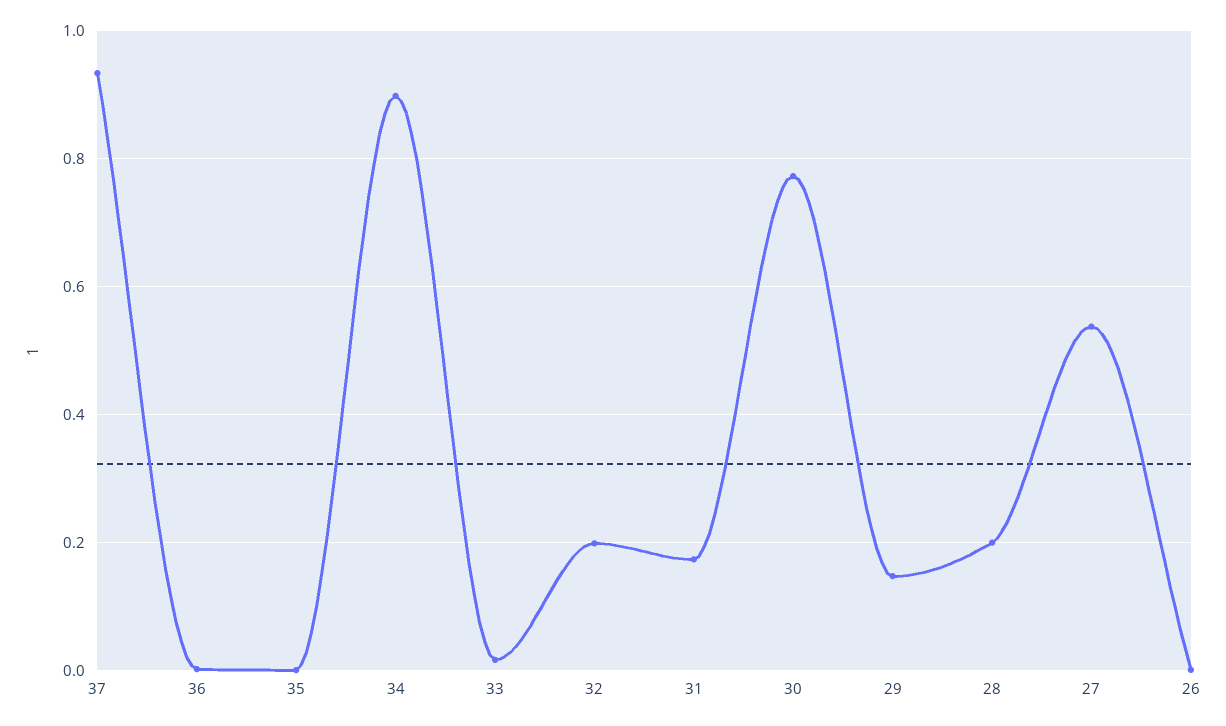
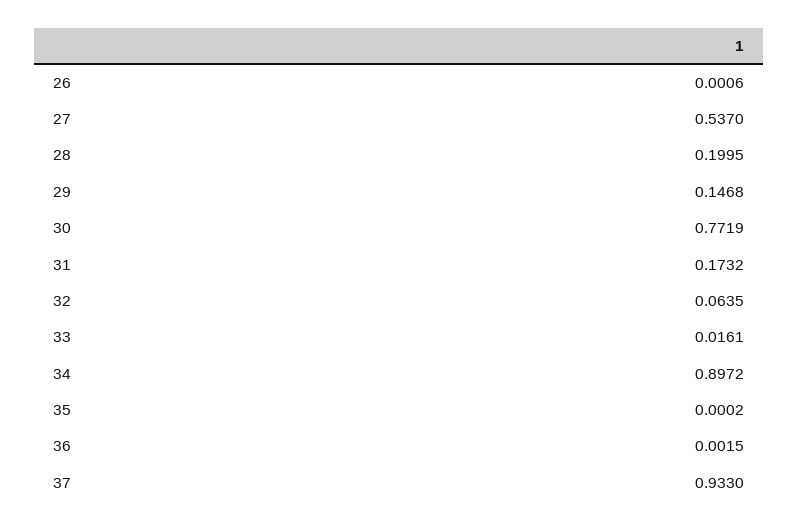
  {
    "37": 0.933,
    "36": 0.0015,
    "35": 0.0002,
    "34": 0.8972,
    "33": 0.0161,
-   "32": 0.2,
+   "32": 0.0635,
    "31": 0.1732,
    "30": 0.7719,
    "29": 0.1468,
    "28": 0.1995,
    "27": 0.537,
    "26": 0.0006
  }

